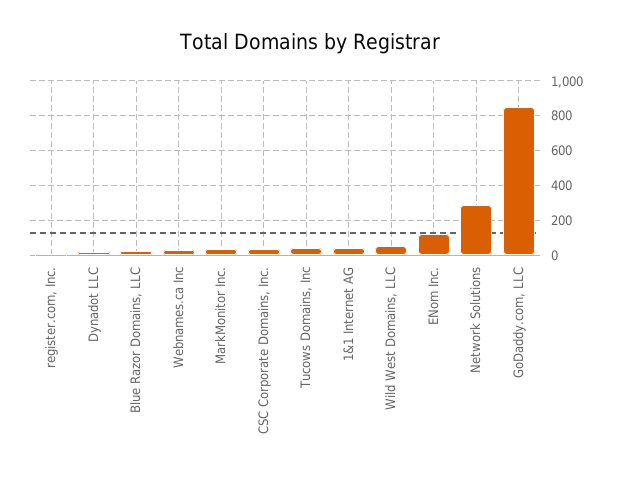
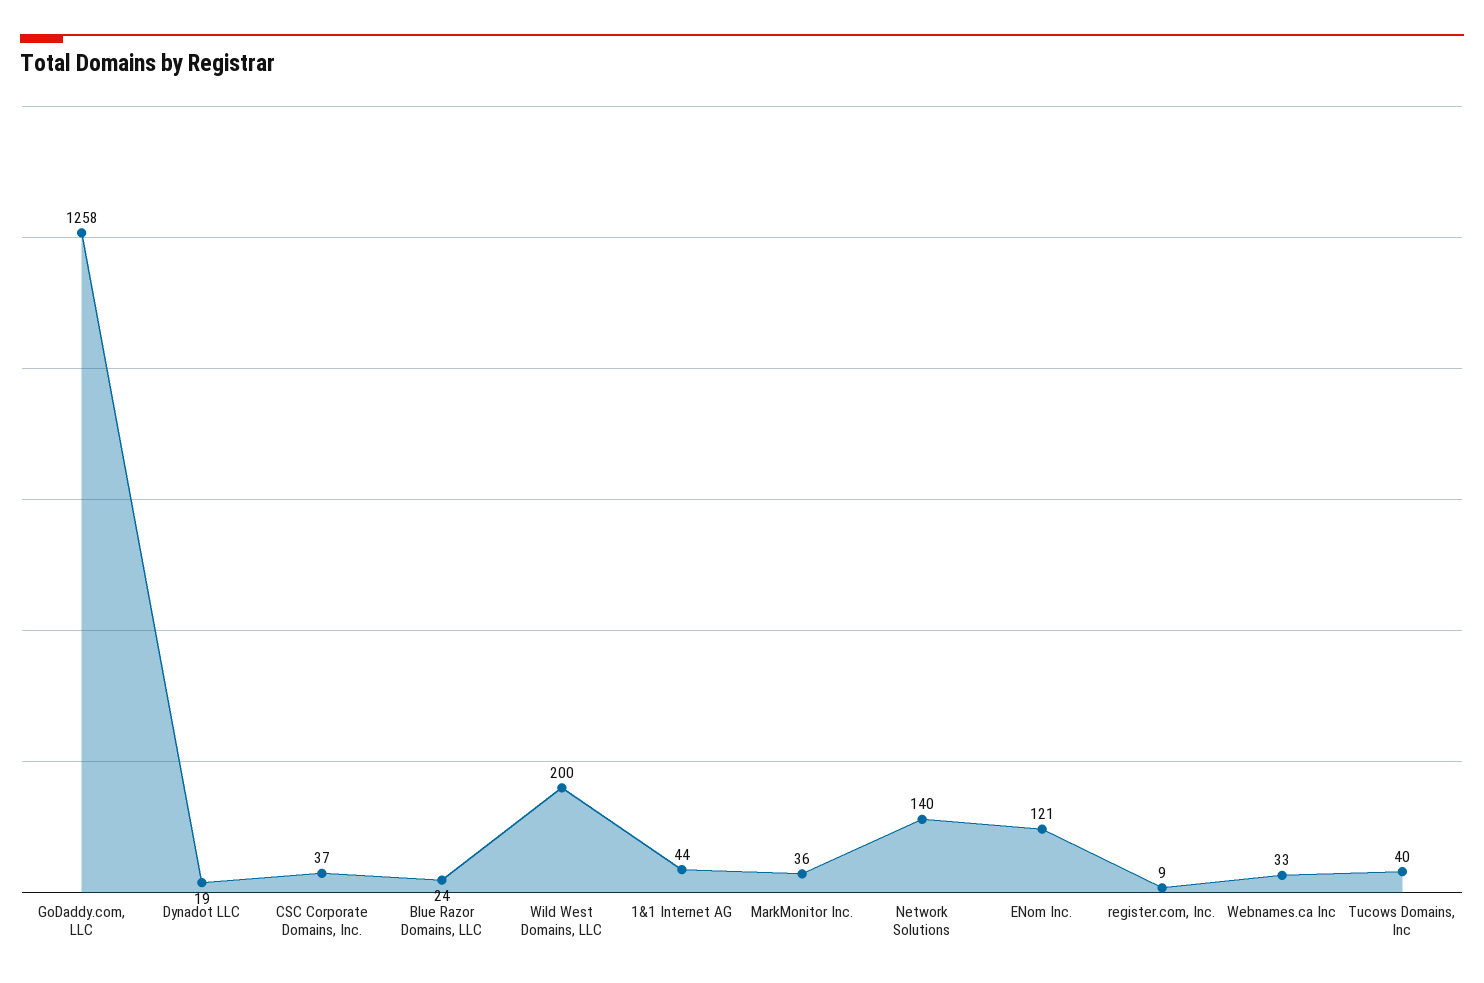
  {
    "register.com, Inc.": 9,
    "Dynadot LLC": 19,
    "Blue Razor Domains, LLC": 24,
    "Webnames.ca Inc": 33,
    "MarkMonitor Inc.": 36,
    "CSC Corporate Domains, Inc.": 37,
    "Tucows Domains, Inc": 40,
    "1&1 Internet AG": 44,
-   "Wild West Domains, LLC": 50,
+   "Wild West Domains, LLC": 200,
    "ENom Inc.": 121,
-   "Network Solutions": 300,
+   "Network Solutions": 140,
-   "GoDaddy.com, LLC": 850
+   "GoDaddy.com, LLC": 1258
  }

